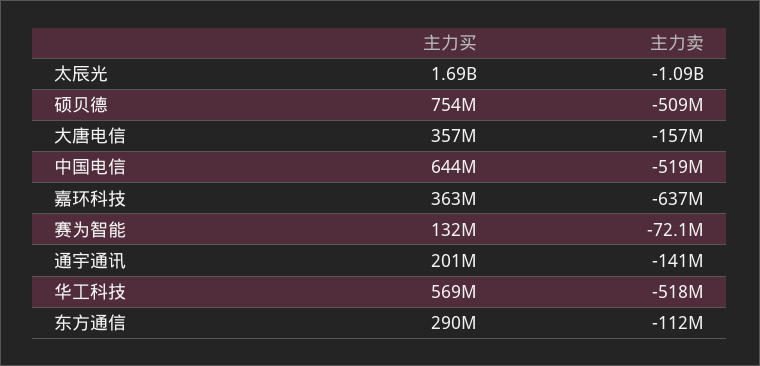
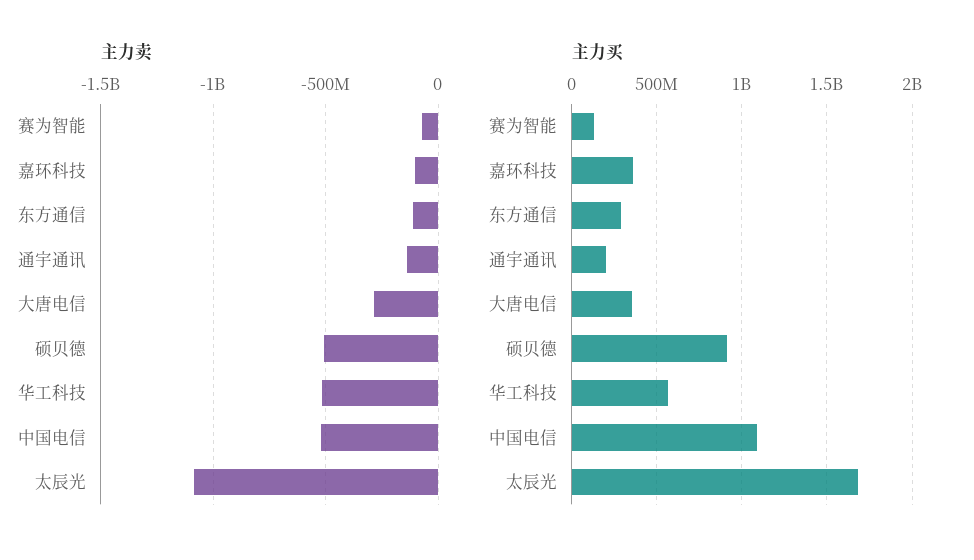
  {
    "主力买": {
      "太辰光": 1690000000,
-     "硕贝德": 754000000,
+     "硕贝德": 900000000,
      "大唐电信": 357000000,
-     "中国电信": 644000000,
+     "中国电信": 1100000000,
      "嘉环科技": 363000000,
      "赛为智能": 132000000,
      "通宇通讯": 201000000,
      "华工科技": 569000000,
      "东方通信": 290000000
    },
    "主力卖": {
      "太辰光": -1090000000,
      "硕贝德": -509000000,
-     "大唐电信": -157000000,
+     "大唐电信": -300000000,
      "中国电信": -519000000,
-     "嘉环科技": -637000000,
+     "嘉环科技": -100000000,
      "赛为智能": -72100000,
      "通宇通讯": -141000000,
      "华工科技": -518000000,
      "东方通信": -112000000
    }
  }

